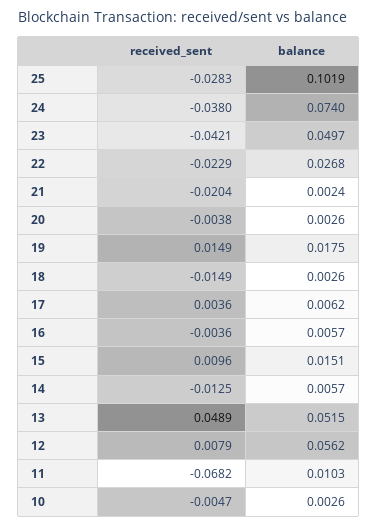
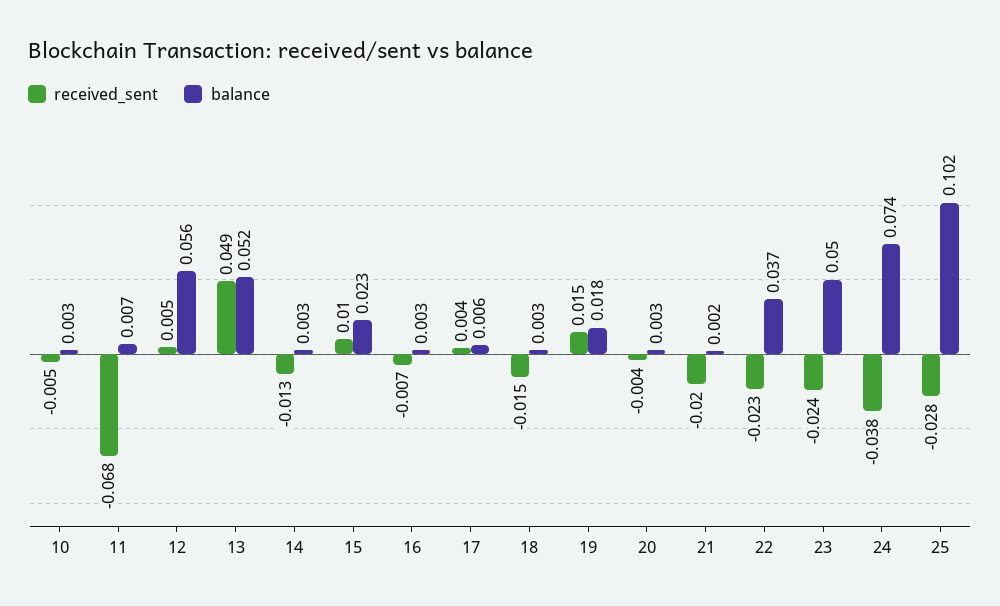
  {
    "received_sent": {
      "25": -0.0283,
      "24": -0.038,
-     "23": -0.0421,
+     "23": -0.024,
      "22": -0.0229,
      "21": -0.0204,
      "20": -0.0038,
      "19": 0.0149,
      "18": -0.0149,
      "17": 0.0036,
-     "16": -0.0036,
+     "16": -0.007,
      "15": 0.0096,
      "14": -0.0125,
      "13": 0.0489,
-     "12": 0.0079,
+     "12": 0.005,
      "11": -0.0682,
      "10": -0.0047
    },
    "balance": {
      "25": 0.1019,
      "24": 0.074,
      "23": 0.0497,
-     "22": 0.0268,
+     "22": 0.037,
      "21": 0.0024,
      "20": 0.0026,
      "19": 0.0175,
      "18": 0.0026,
      "17": 0.0062,
-     "16": 0.0057,
+     "16": 0.003,
-     "15": 0.0151,
+     "15": 0.023,
-     "14": 0.0057,
+     "14": 0.003,
      "13": 0.0515,
      "12": 0.0562,
-     "11": 0.0103,
+     "11": 0.007,
      "10": 0.0026
    }
  }

